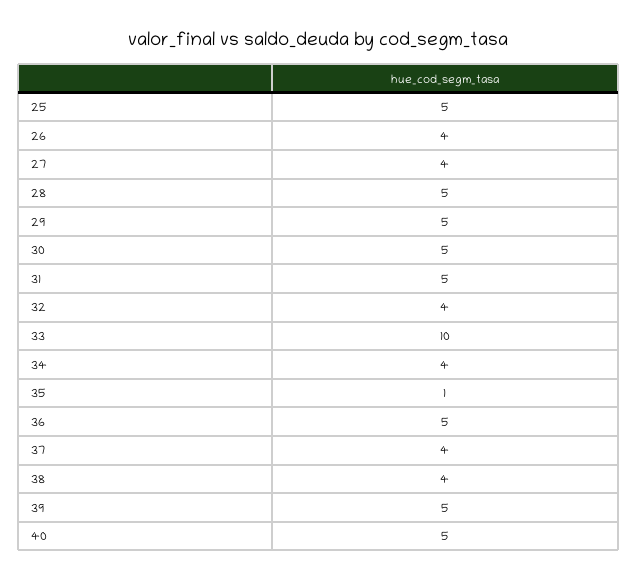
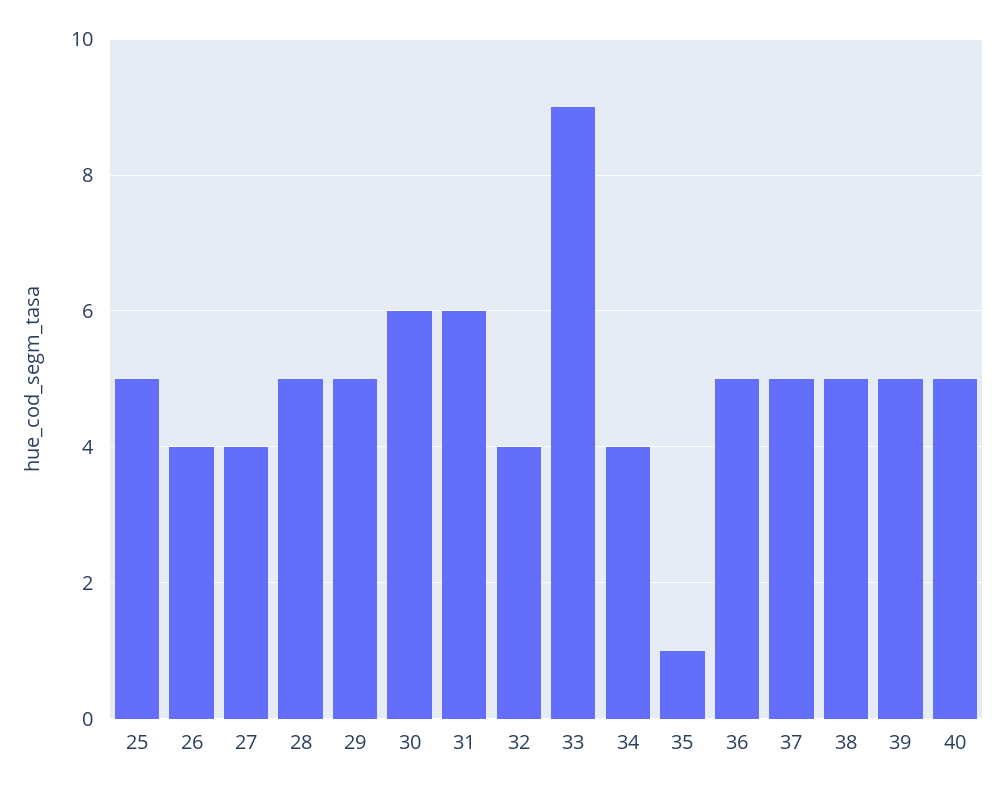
  {
    "25": 5,
    "26": 4,
    "27": 4,
    "28": 5,
    "29": 5,
-   "30": 5,
+   "30": 6,
-   "31": 5,
+   "31": 6,
    "32": 4,
-   "33": 10,
+   "33": 9,
    "34": 4,
    "35": 1,
    "36": 5,
-   "37": 4,
+   "37": 5,
-   "38": 4,
+   "38": 5,
    "39": 5,
    "40": 5
  }

